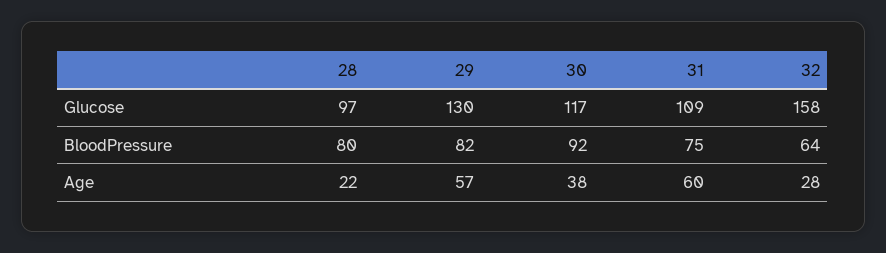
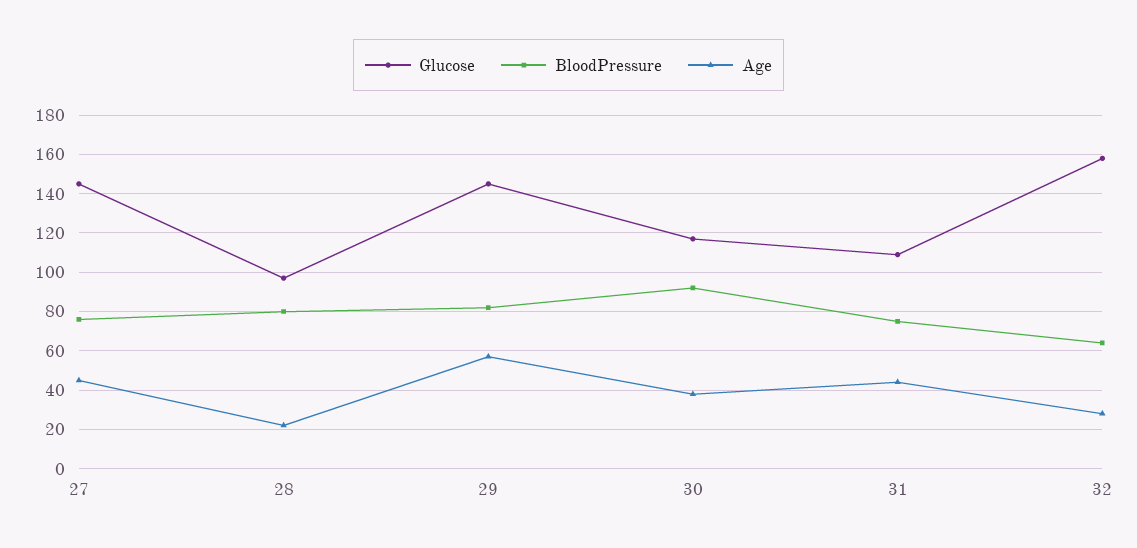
  {
    "Glucose": {
      "28": 97,
-     "29": 130,
+     "29": 145,
      "30": 117,
      "31": 109,
-     "32": 158
+     "32": 158,
+     "27": 145
    },
    "BloodPressure": {
      "28": 80,
      "29": 82,
      "30": 92,
      "31": 75,
-     "32": 64
+     "32": 64,
+     "27": 75
    },
    "Age": {
      "28": 22,
      "29": 57,
      "30": 38,
-     "31": 60,
+     "31": 45,
-     "32": 28
+     "32": 28,
+     "27": 45
    }
  }

